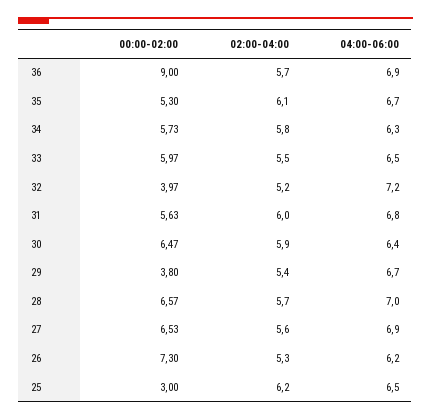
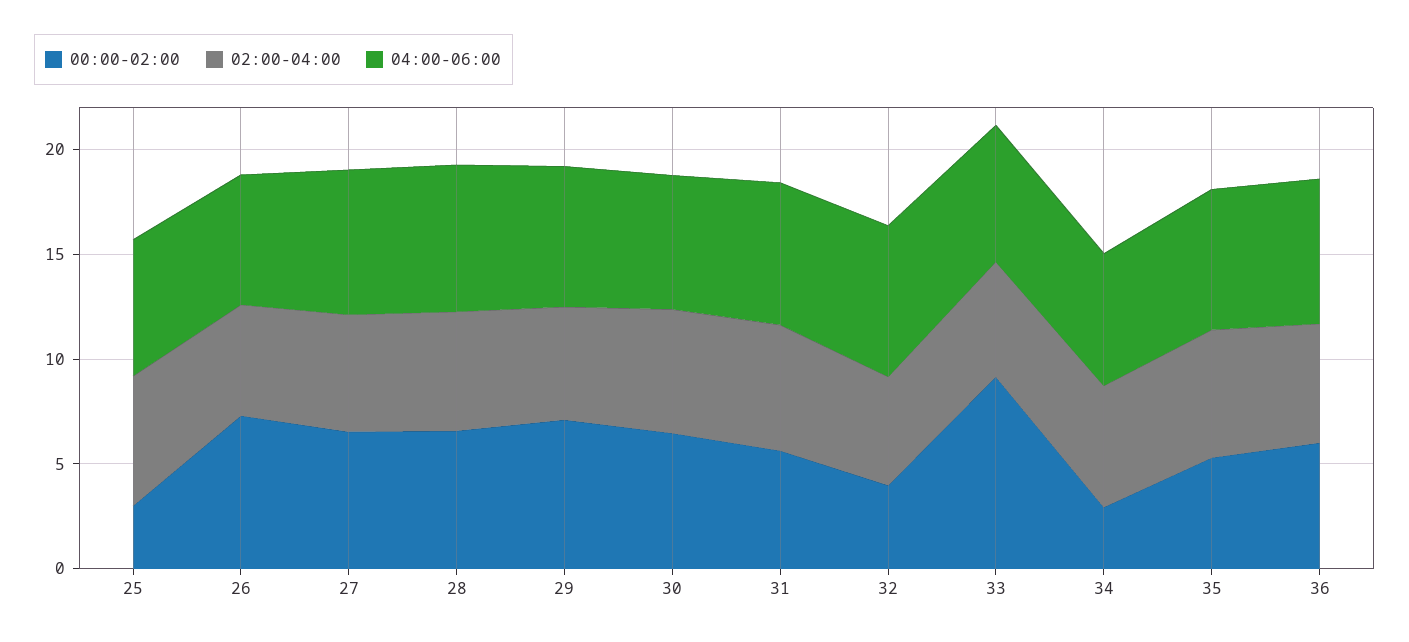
  {
    "00:00-02:00": {
-     "36": 9,
+     "36": 6,
      "35": 5.3,
-     "34": 5.73,
+     "34": 3,
-     "33": 5.97,
+     "33": 9,
      "32": 3.97,
      "31": 5.63,
      "30": 6.47,
-     "29": 3.8,
+     "29": 7,
      "28": 6.57,
      "27": 6.53,
      "26": 7.3,
      "25": 3
    },
    "02:00-04:00": {
      "36": 5.7,
      "35": 6.1,
      "34": 5.8,
      "33": 5.5,
      "32": 5.2,
      "31": 6,
      "30": 5.9,
      "29": 5.4,
      "28": 5.7,
      "27": 5.6,
      "26": 5.3,
      "25": 6.2
    },
    "04:00-06:00": {
      "36": 6.9,
      "35": 6.7,
      "34": 6.3,
      "33": 6.5,
      "32": 7.2,
      "31": 6.8,
      "30": 6.4,
      "29": 6.7,
      "28": 7,
      "27": 6.9,
      "26": 6.2,
      "25": 6.5
    }
  }

